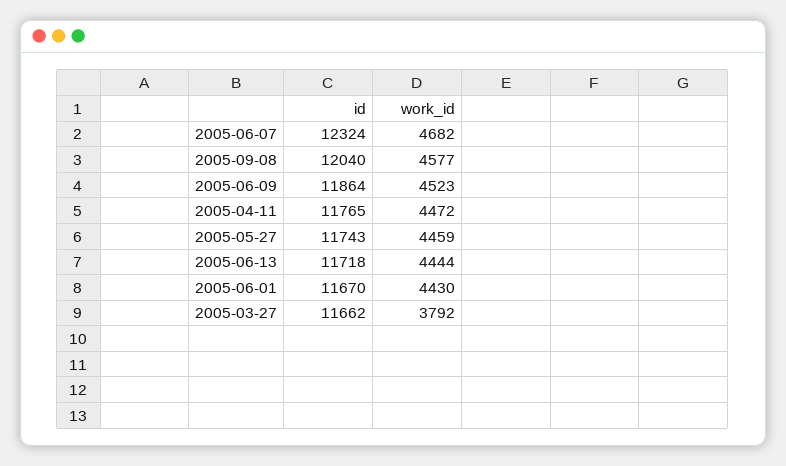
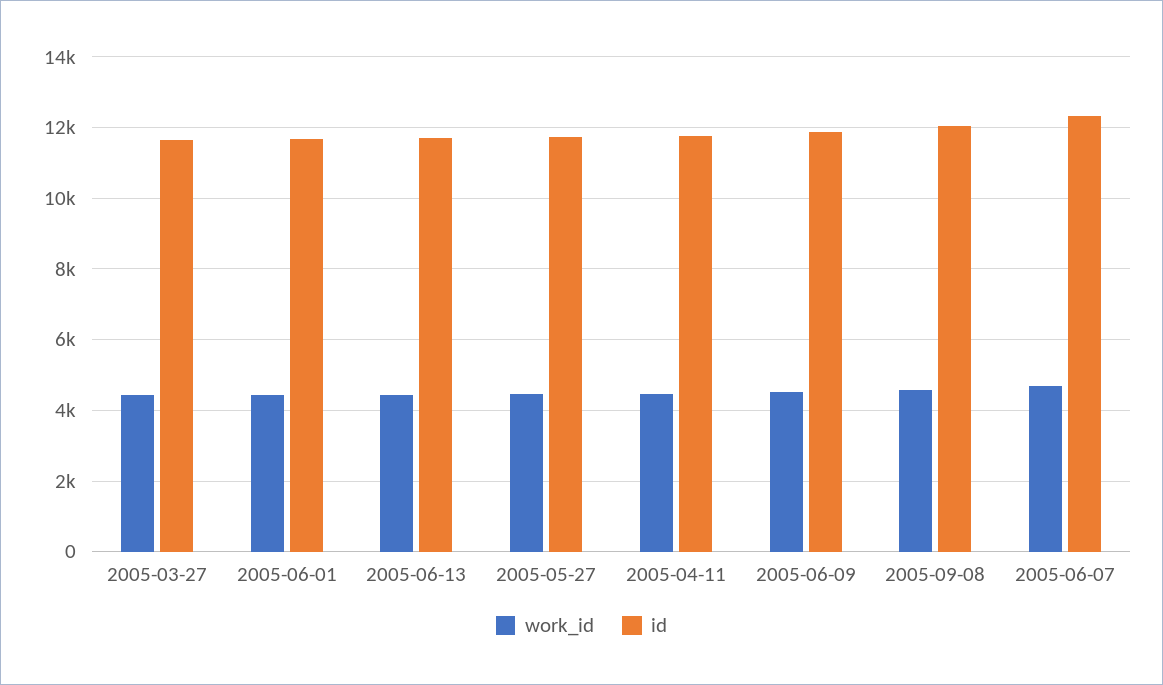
  {
    "id": {
      "2005-06-07": 12324,
      "2005-09-08": 12040,
      "2005-06-09": 11864,
      "2005-04-11": 11765,
      "2005-05-27": 11743,
      "2005-06-13": 11718,
      "2005-06-01": 11670,
      "2005-03-27": 11662
    },
    "work_id": {
      "2005-06-07": 4682,
      "2005-09-08": 4577,
      "2005-06-09": 4523,
      "2005-04-11": 4472,
      "2005-05-27": 4459,
      "2005-06-13": 4444,
      "2005-06-01": 4430,
-     "2005-03-27": 3792
+     "2005-03-27": 4400
    }
  }

